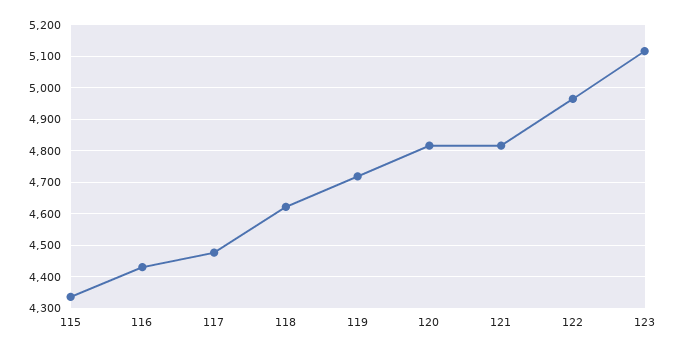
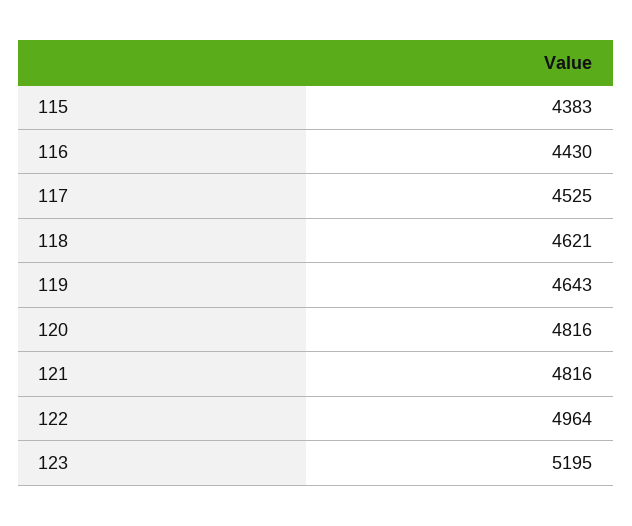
  {
-   "115": 4340,
+   "115": 4383,
    "116": 4430,
-   "117": 4480,
+   "117": 4525,
    "118": 4621,
-   "119": 4720,
+   "119": 4643,
    "120": 4816,
    "121": 4816,
    "122": 4964,
-   "123": 5120
+   "123": 5195
  }

